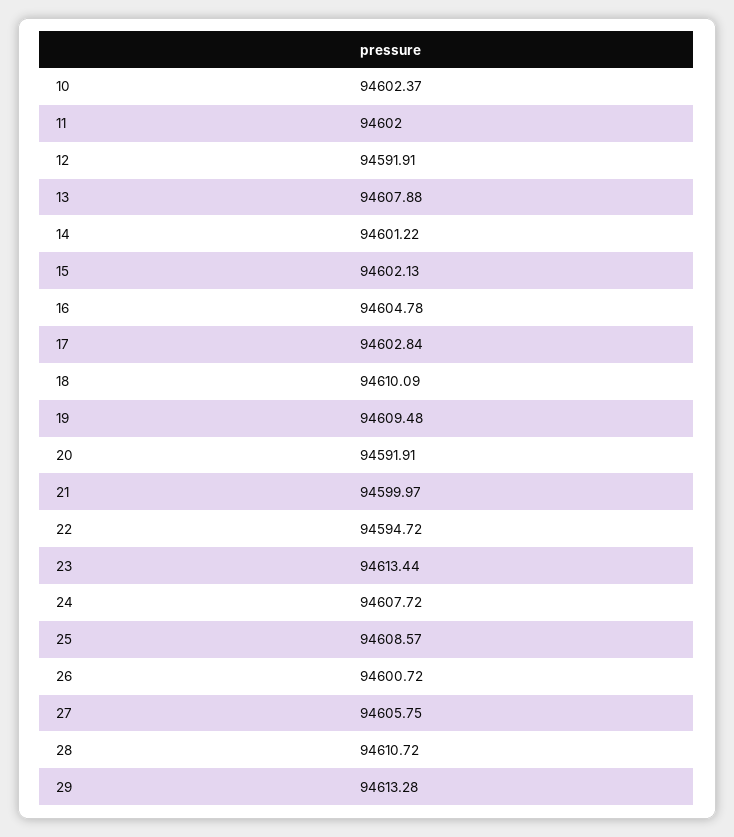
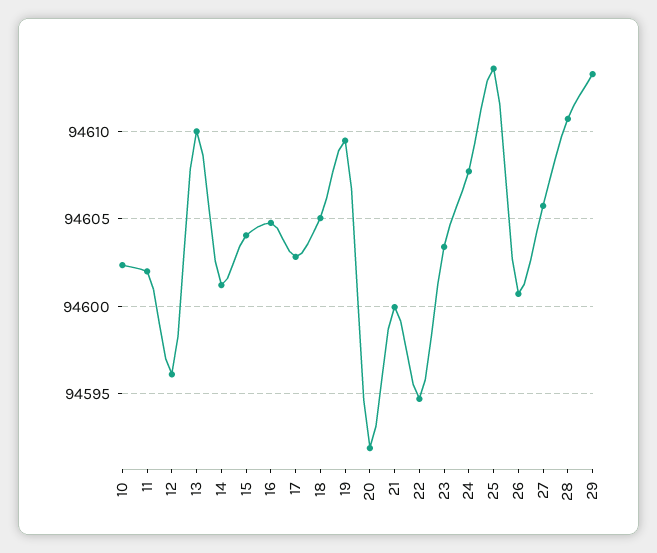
  {
    "10": 94602.37,
    "11": 94602,
-   "12": 94591.91,
+   "12": 94596,
-   "13": 94607.88,
+   "13": 94610,
    "14": 94601.22,
-   "15": 94602.13,
+   "15": 94604,
    "16": 94604.78,
    "17": 94602.84,
-   "18": 94610.09,
+   "18": 94605,
    "19": 94609.48,
    "20": 94591.91,
    "21": 94599.97,
    "22": 94594.72,
-   "23": 94613.44,
+   "23": 94603.5,
    "24": 94607.72,
-   "25": 94608.57,
+   "25": 94613.5,
    "26": 94600.72,
    "27": 94605.75,
    "28": 94610.72,
    "29": 94613.28
  }

